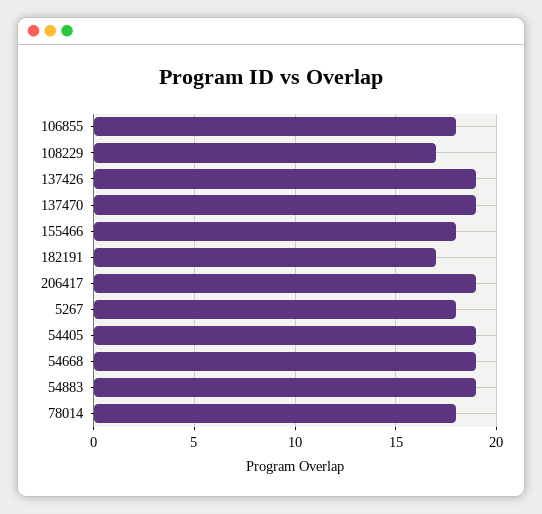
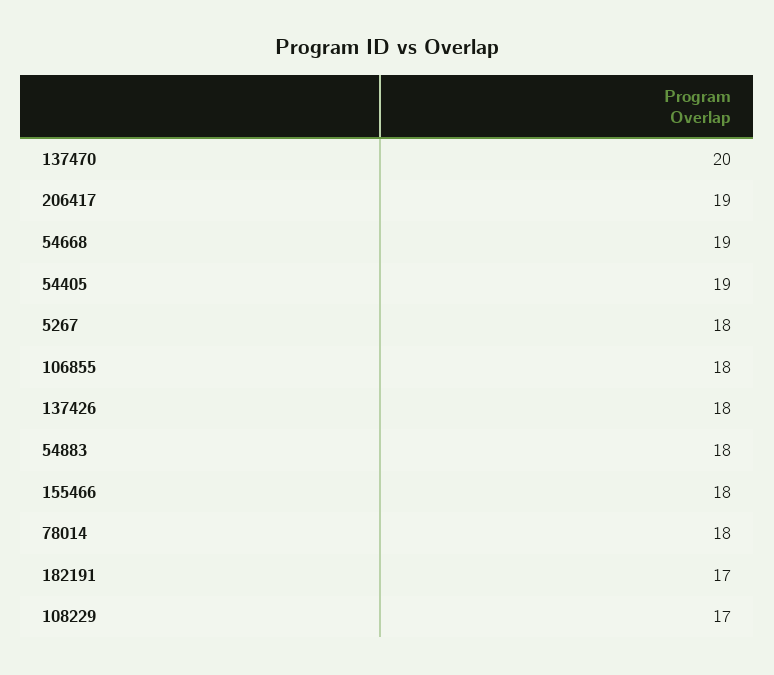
  {
    "106855": 18,
    "108229": 17,
-   "137426": 19,
+   "137426": 18,
-   "137470": 19,
+   "137470": 20,
    "155466": 18,
    "182191": 17,
    "206417": 19,
    "5267": 18,
    "54405": 19,
    "54668": 19,
-   "54883": 19,
+   "54883": 18,
    "78014": 18
  }

